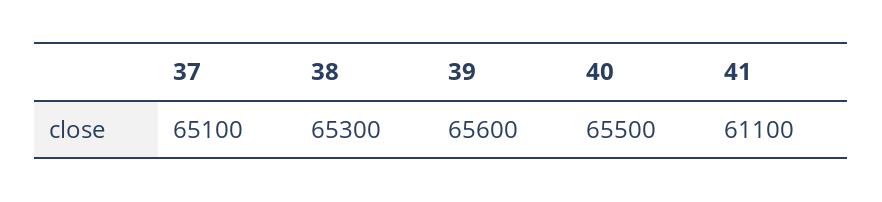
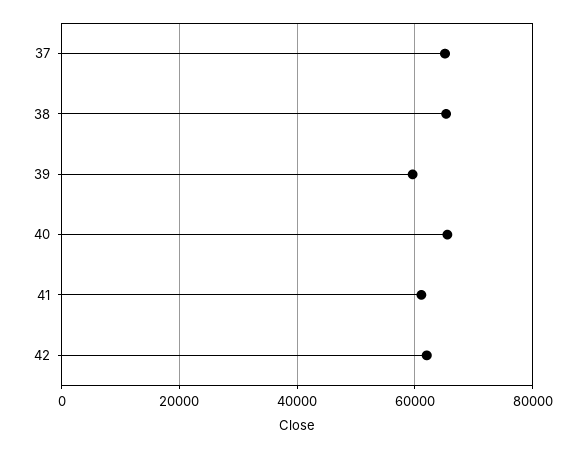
  {
    "37": 65100,
    "38": 65300,
-   "39": 65600,
+   "39": 60000,
    "40": 65500,
-   "41": 61100
+   "41": 61100,
+   "42": 62000
  }

